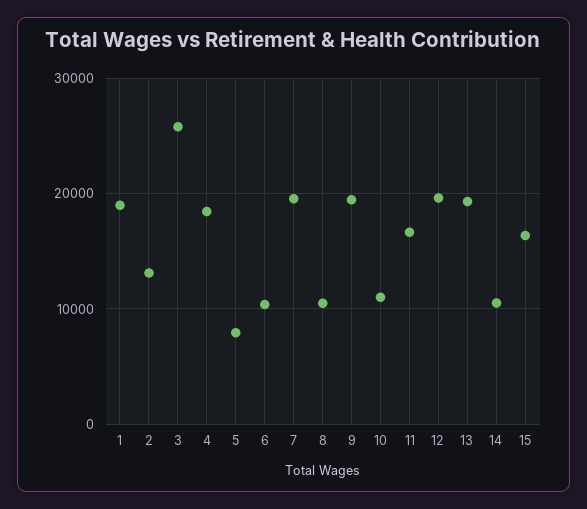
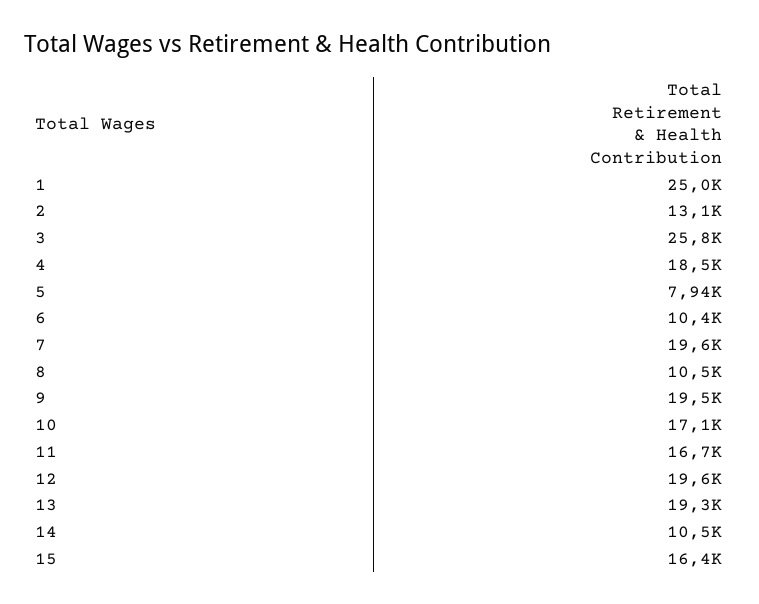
  {
-   "1": 19000,
+   "1": 25000,
    "2": 13100,
    "3": 25800,
    "4": 18500,
    "5": 7940,
    "6": 10400,
    "7": 19600,
    "8": 10500,
    "9": 19500,
-   "10": 11000,
+   "10": 17100,
    "11": 16700,
    "12": 19600,
    "13": 19300,
    "14": 10500,
    "15": 16400
  }

